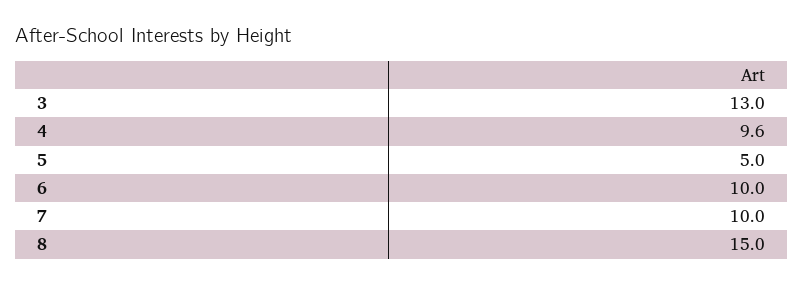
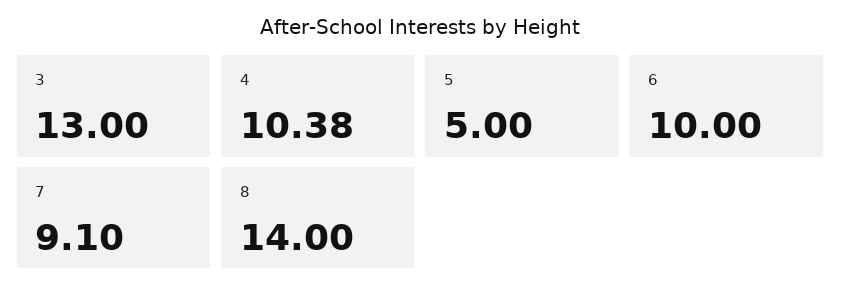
  {
    "3": 13,
-   "4": 9.6,
+   "4": 10.38,
    "5": 5,
    "6": 10,
-   "7": 10,
+   "7": 9.1,
-   "8": 15
+   "8": 14
  }

